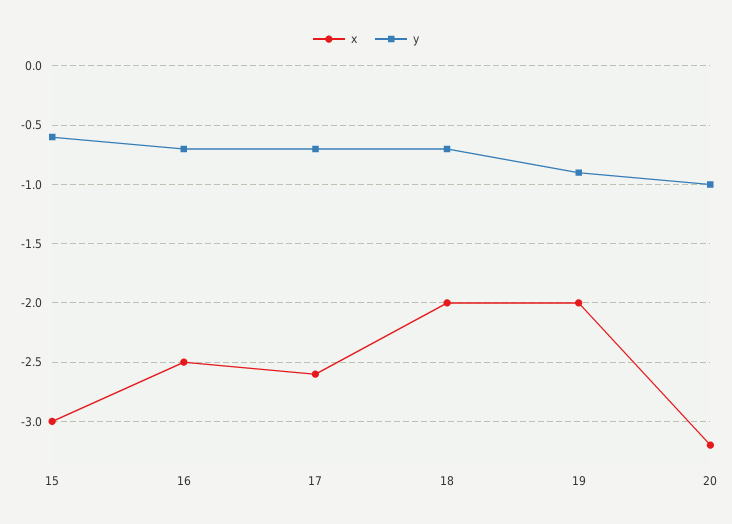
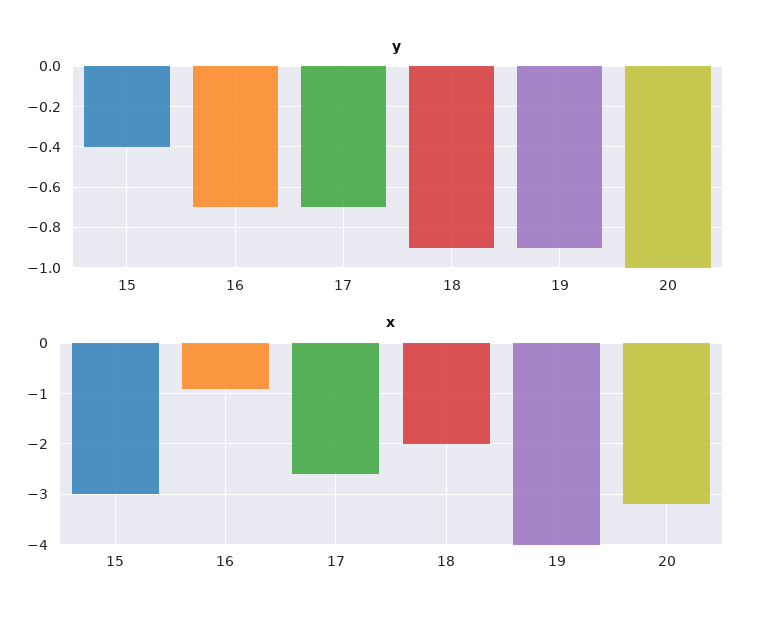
  {
    "x": {
      "15": -3,
-     "16": -2.5,
+     "16": -1,
      "17": -2.6,
      "18": -2,
-     "19": -2,
+     "19": -4,
      "20": -3.2
    },
    "y": {
-     "15": -0.6,
+     "15": -0.4,
      "16": -0.7,
      "17": -0.7,
-     "18": -0.7,
+     "18": -0.9,
      "19": -0.9,
      "20": -1
    }
  }

